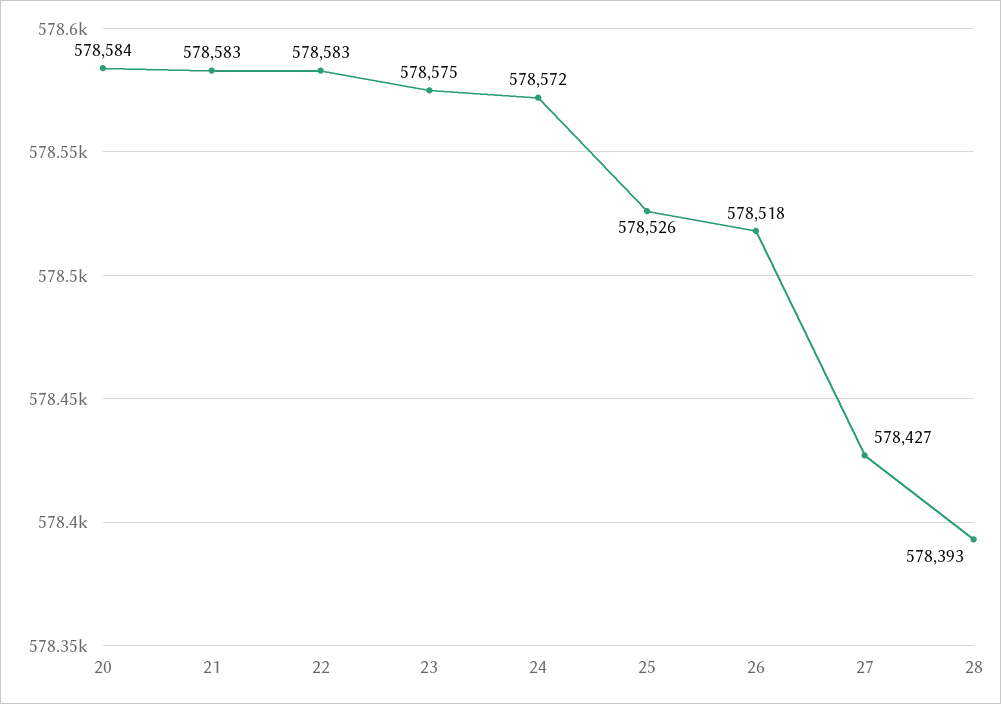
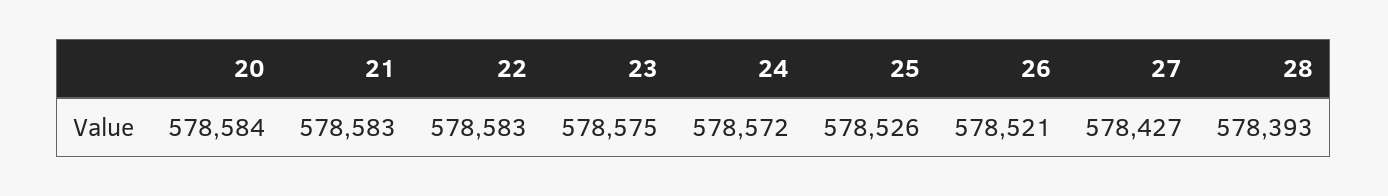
  {
    "20": 578584,
    "21": 578583,
    "22": 578583,
    "23": 578575,
    "24": 578572,
    "25": 578526,
-   "26": 578518,
+   "26": 578521,
    "27": 578427,
    "28": 578393
  }

